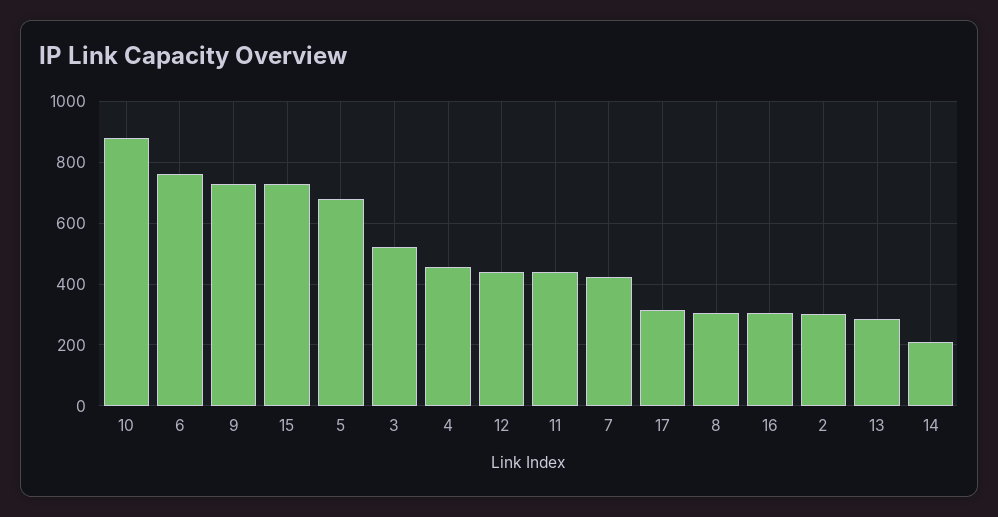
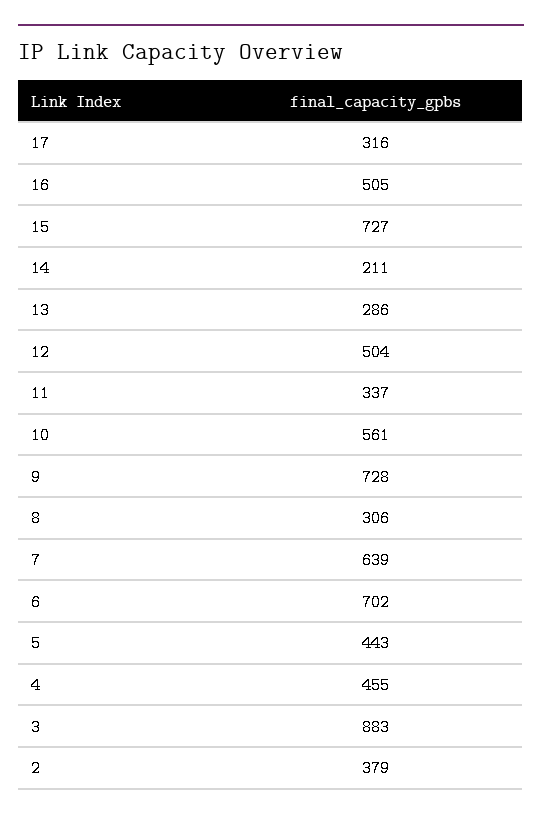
  {
-   "10": 880,
+   "10": 561,
-   "6": 760,
+   "6": 702,
    "9": 728,
    "15": 727,
-   "5": 680,
+   "5": 443,
-   "3": 520,
+   "3": 883,
    "4": 455,
-   "12": 440,
+   "12": 504,
-   "11": 440,
+   "11": 337,
-   "7": 420,
+   "7": 639,
    "17": 316,
    "8": 306,
-   "16": 300,
+   "16": 505,
-   "2": 300,
+   "2": 379,
    "13": 286,
    "14": 211
  }

